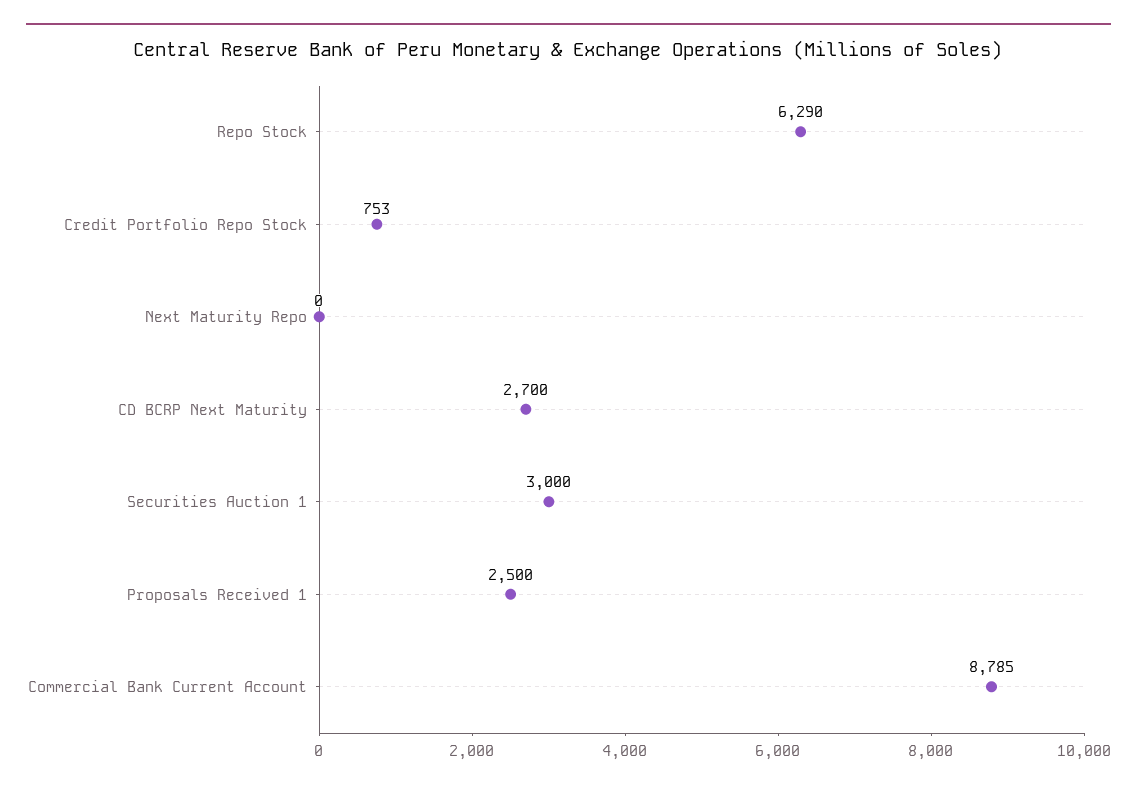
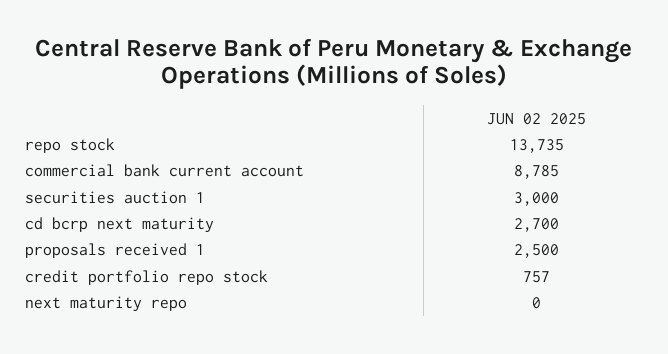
  {
-   "Repo Stock": 6290,
+   "Repo Stock": 13735,
-   "Credit Portfolio Repo Stock": 753,
+   "Credit Portfolio Repo Stock": 757,
    "Next Maturity Repo": 0,
    "CD BCRP Next Maturity": 2700,
    "Securities Auction 1": 3000,
    "Proposals Received 1": 2500,
    "Commercial Bank Current Account": 8785
  }

